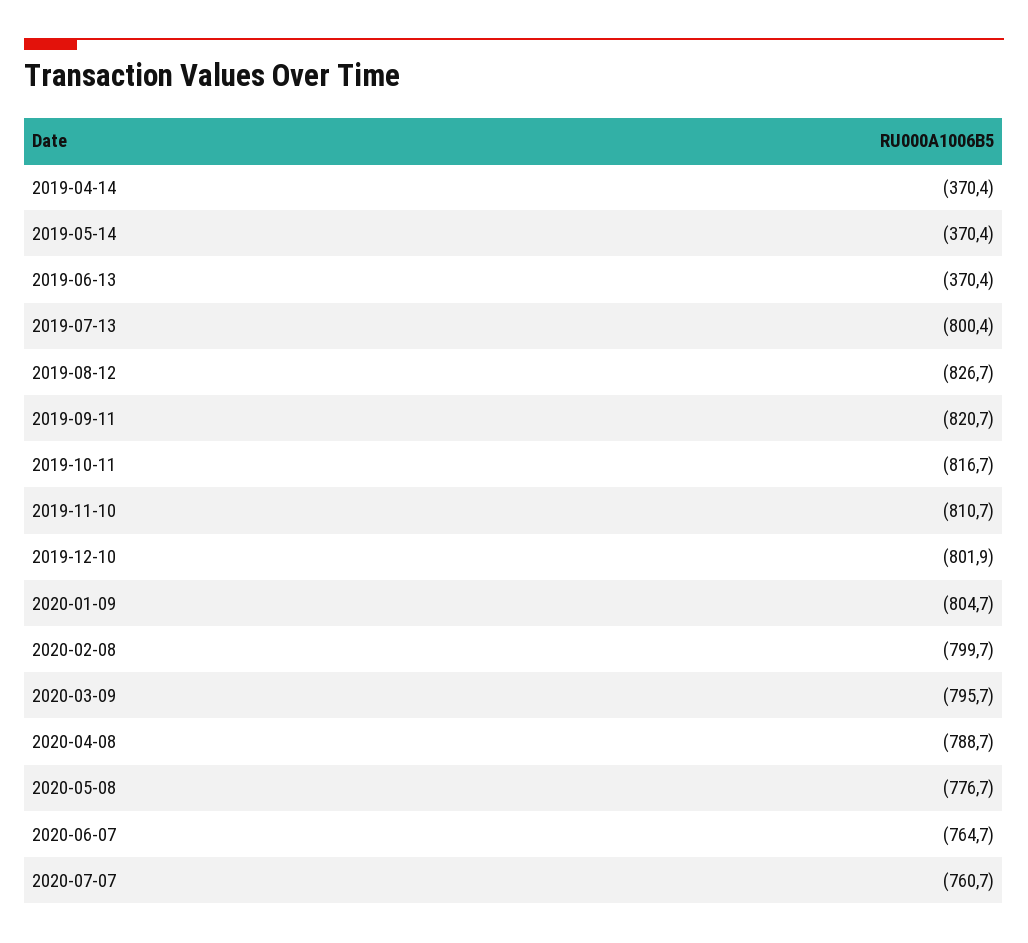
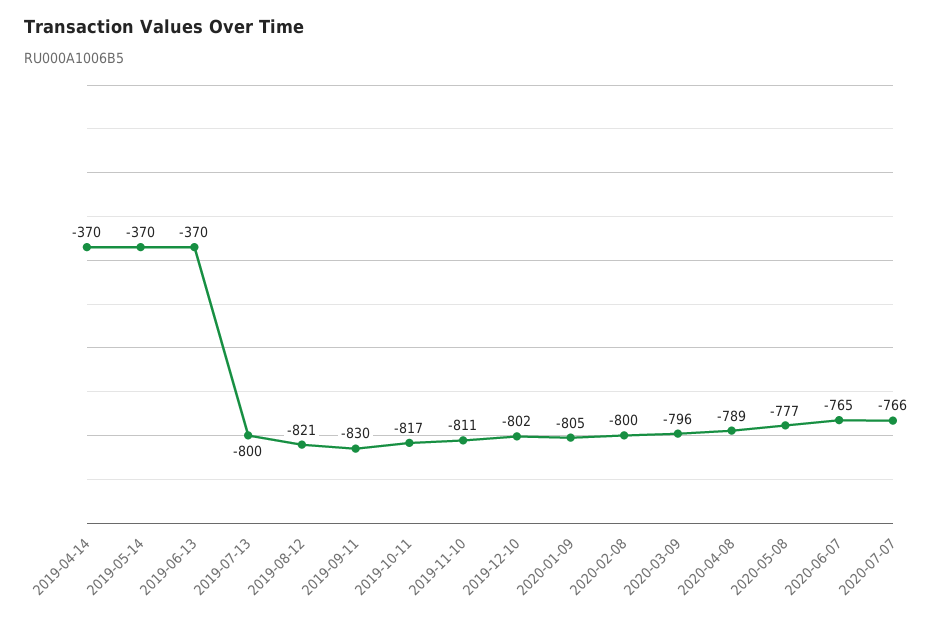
  {
    "2019-04-14": -370.4,
    "2019-05-14": -370.4,
    "2019-06-13": -370.4,
    "2019-07-13": -800.4,
-   "2019-08-12": -826.7,
+   "2019-08-12": -821,
-   "2019-09-11": -820.7,
+   "2019-09-11": -830,
    "2019-10-11": -816.7,
    "2019-11-10": -810.7,
    "2019-12-10": -801.9,
    "2020-01-09": -804.7,
    "2020-02-08": -799.7,
    "2020-03-09": -795.7,
    "2020-04-08": -788.7,
    "2020-05-08": -776.7,
    "2020-06-07": -764.7,
-   "2020-07-07": -760.7
+   "2020-07-07": -766
  }

